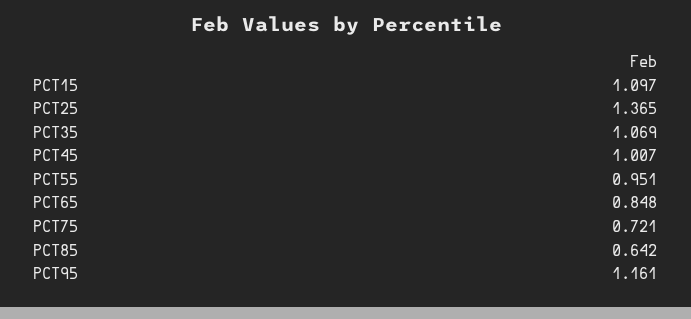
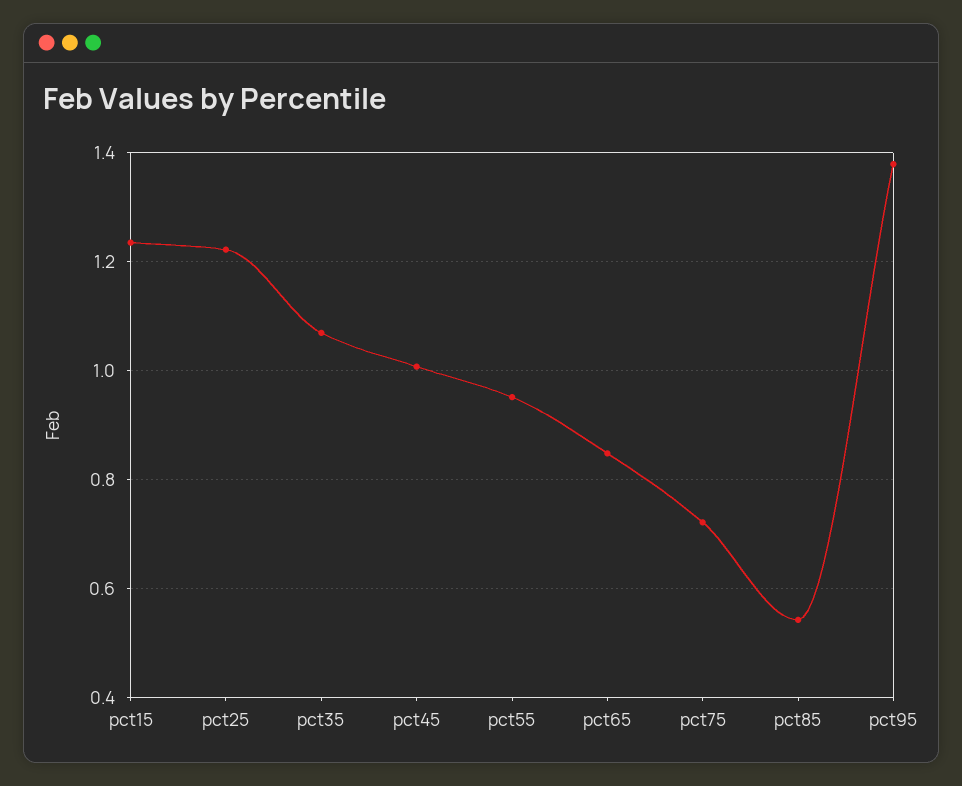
  {
-   "PCT15": 1.097,
+   "PCT15": 1.24,
-   "PCT25": 1.365,
+   "PCT25": 1.22,
    "PCT35": 1.069,
    "PCT45": 1.007,
    "PCT55": 0.951,
    "PCT65": 0.848,
    "PCT75": 0.721,
-   "PCT85": 0.642,
+   "PCT85": 0.54,
-   "PCT95": 1.161
+   "PCT95": 1.38
  }

